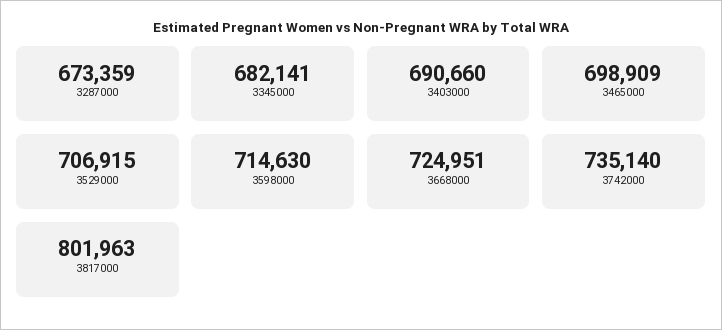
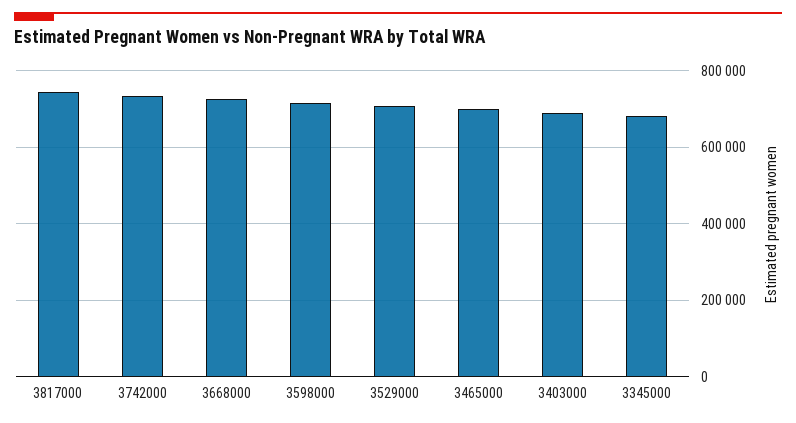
  {
-   "3287000": 673359,
    "3345000": 682141,
    "3403000": 690660,
    "3465000": 698909,
    "3529000": 706915,
    "3598000": 714630,
    "3668000": 724951,
    "3742000": 735140,
-   "3817000": 801963
+   "3817000": 740000
  }

